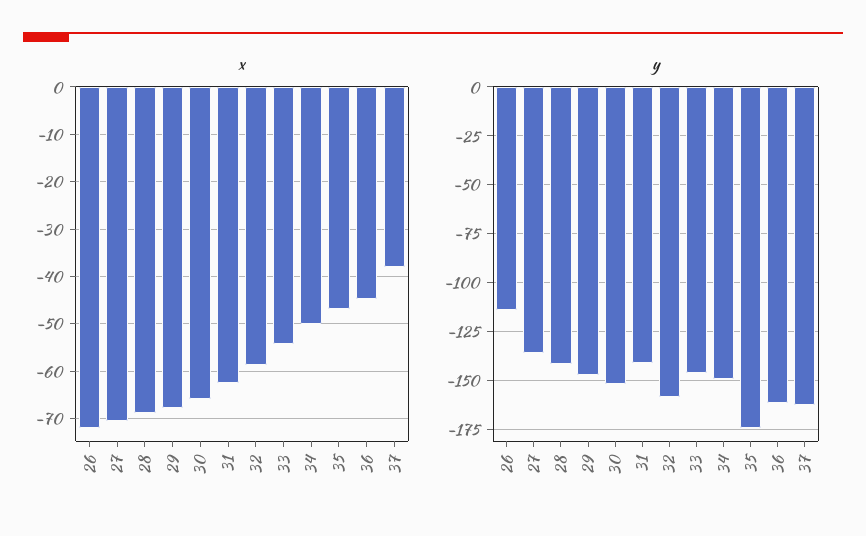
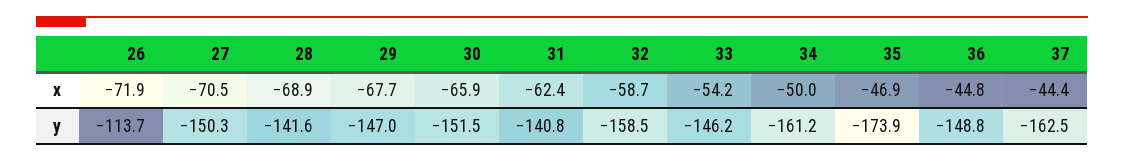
  {
    "x": {
      "26": -71.9,
      "27": -70.5,
      "28": -68.9,
      "29": -67.7,
      "30": -65.9,
      "31": -62.4,
      "32": -58.7,
      "33": -54.2,
      "34": -50,
      "35": -46.9,
      "36": -44.8,
-     "37": -38
+     "37": -44.4
    },
    "y": {
      "26": -113.7,
-     "27": -135,
+     "27": -150.3,
      "28": -141.6,
      "29": -147,
      "30": -151.5,
      "31": -140.8,
      "32": -158.5,
      "33": -146.2,
-     "34": -150,
+     "34": -161.2,
      "35": -173.9,
-     "36": -160,
+     "36": -148.8,
      "37": -162.5
    }
  }

